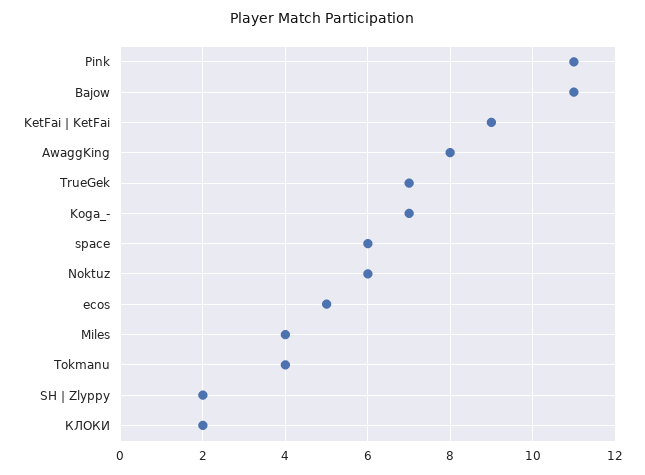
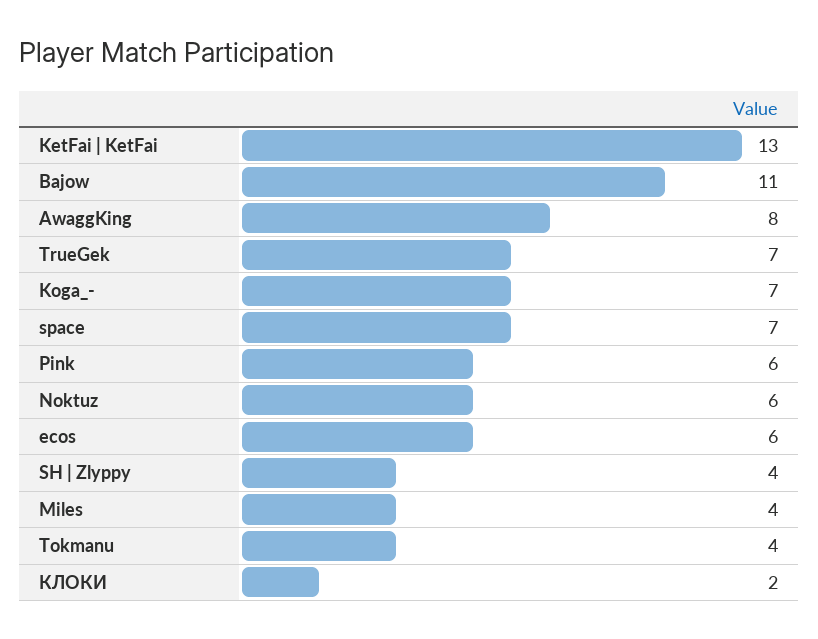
  {
-   "Pink": 11,
+   "Pink": 6,
    "Bajow": 11,
-   "KetFai | KetFai": 9,
+   "KetFai | KetFai": 13,
    "AwaggKing": 8,
    "TrueGek": 7,
    "Koga_-": 7,
-   "space": 6,
+   "space": 7,
    "Noktuz": 6,
-   "ecos": 5,
+   "ecos": 6,
    "Miles": 4,
    "Tokmanu": 4,
-   "SH | Zlyppy": 2,
+   "SH | Zlyppy": 4,
    "КЛОКИ": 2
  }

